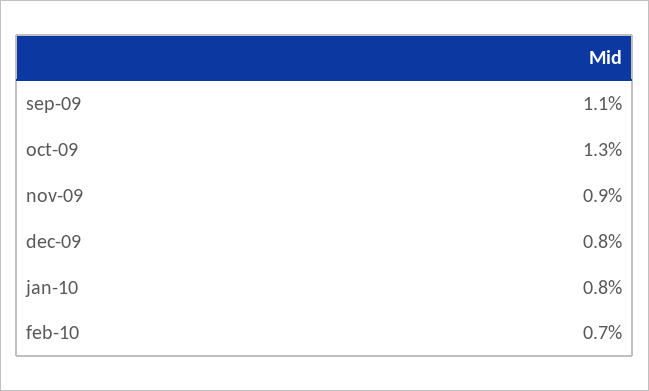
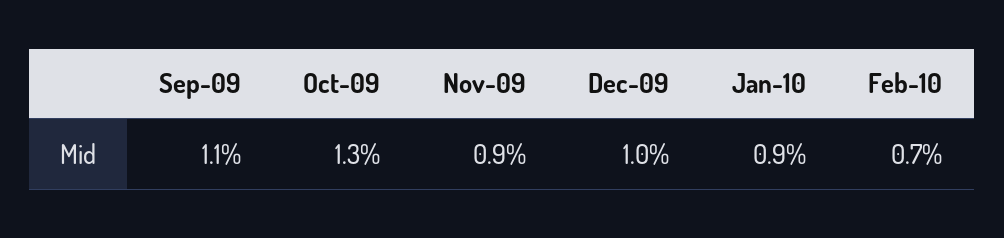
  {
    "sep-09": 1.1,
    "oct-09": 1.3,
    "nov-09": 0.9,
-   "dec-09": 0.8,
+   "dec-09": 1,
-   "jan-10": 0.8,
+   "jan-10": 0.9,
    "feb-10": 0.7
  }

